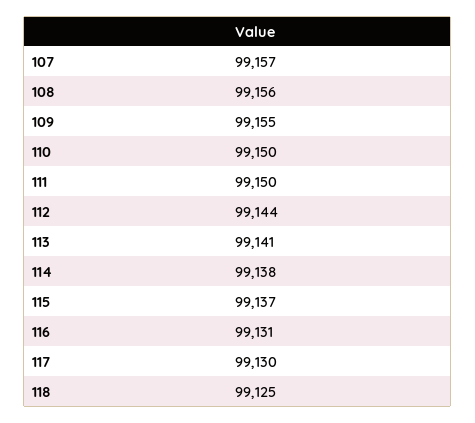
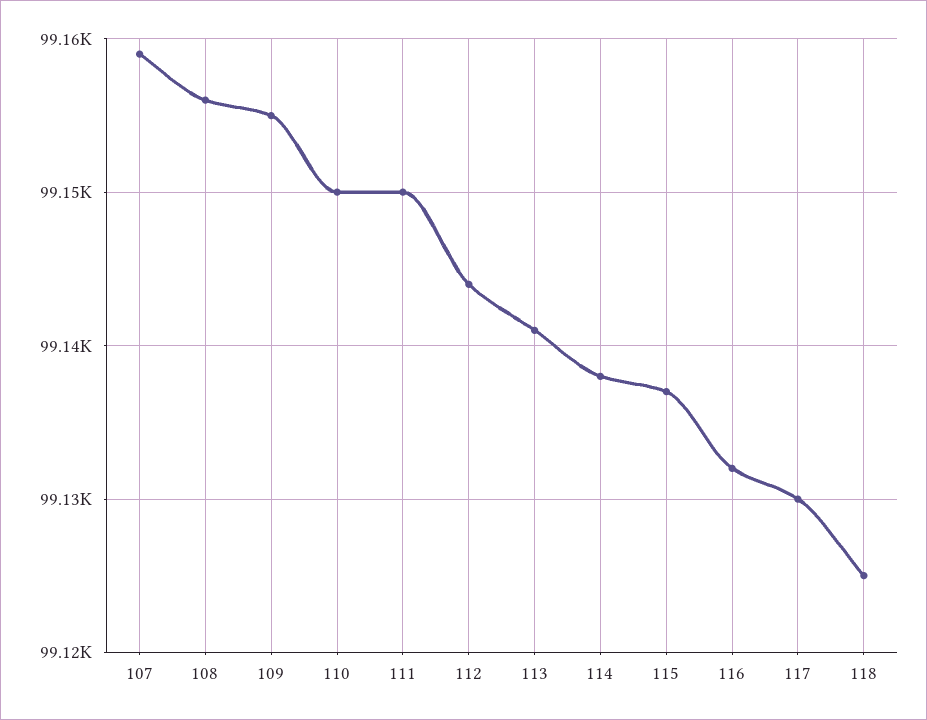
  {
-   "107": 99157,
+   "107": 99159,
    "108": 99156,
    "109": 99155,
    "110": 99150,
    "111": 99150,
    "112": 99144,
    "113": 99141,
    "114": 99138,
    "115": 99137,
-   "116": 99131,
+   "116": 99132,
    "117": 99130,
    "118": 99125
  }

